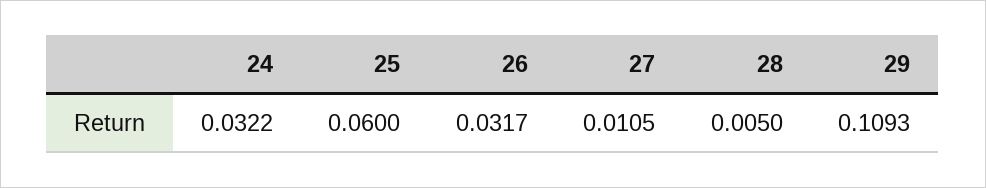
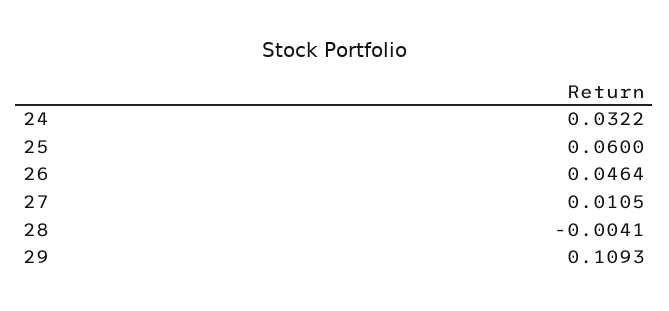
  {
    "24": 0.0322,
    "25": 0.06,
-   "26": 0.0317,
+   "26": 0.0464,
    "27": 0.0105,
-   "28": 0.005,
+   "28": -0.0041,
    "29": 0.1093
  }

